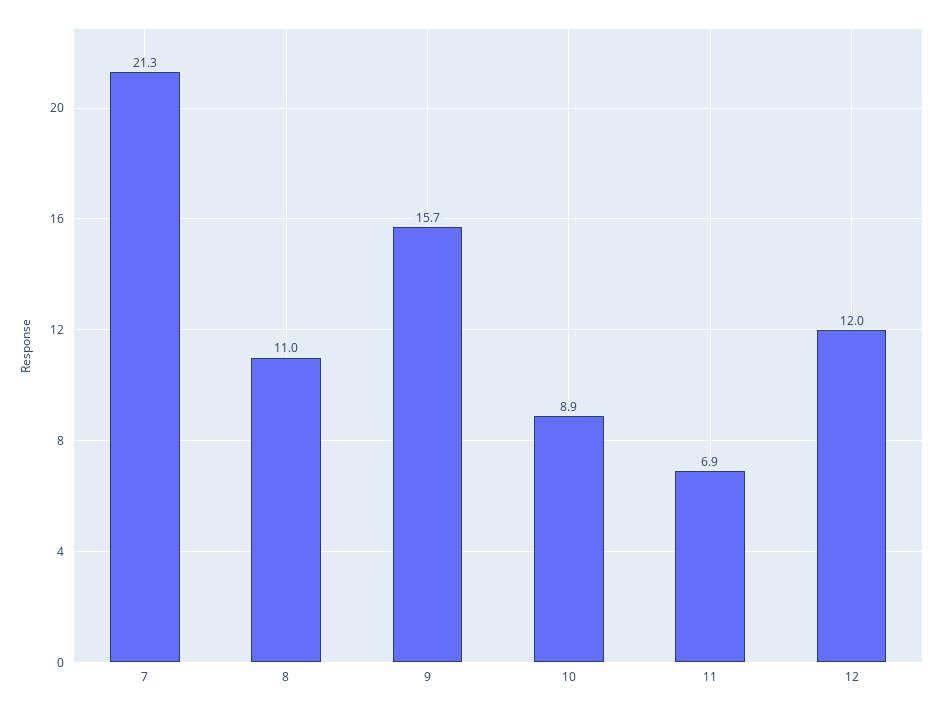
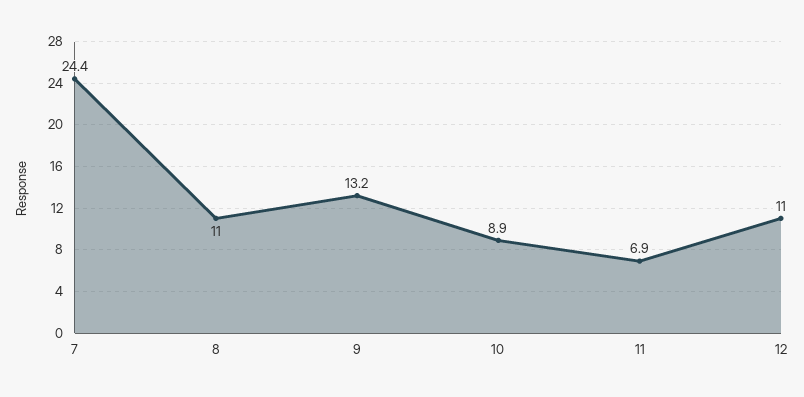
  {
-   "7": 21.3,
+   "7": 24.4,
    "8": 11,
-   "9": 15.7,
+   "9": 13.2,
    "10": 8.9,
    "11": 6.9,
-   "12": 12
+   "12": 11
  }

